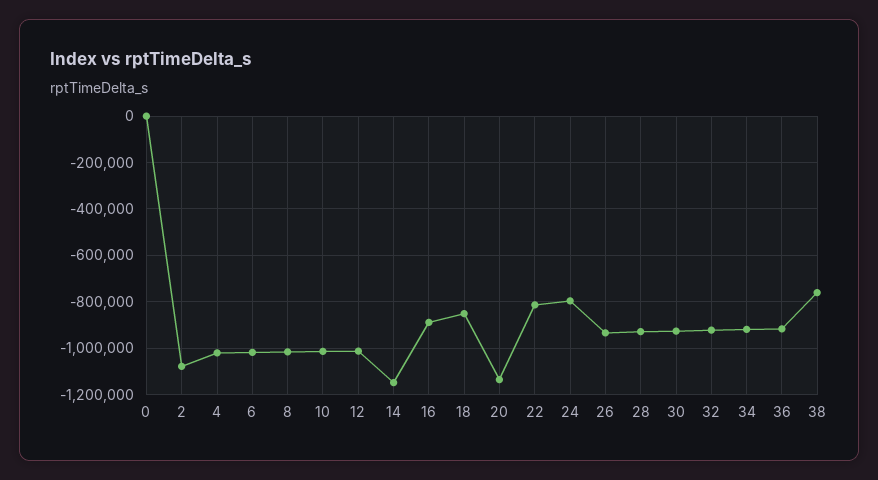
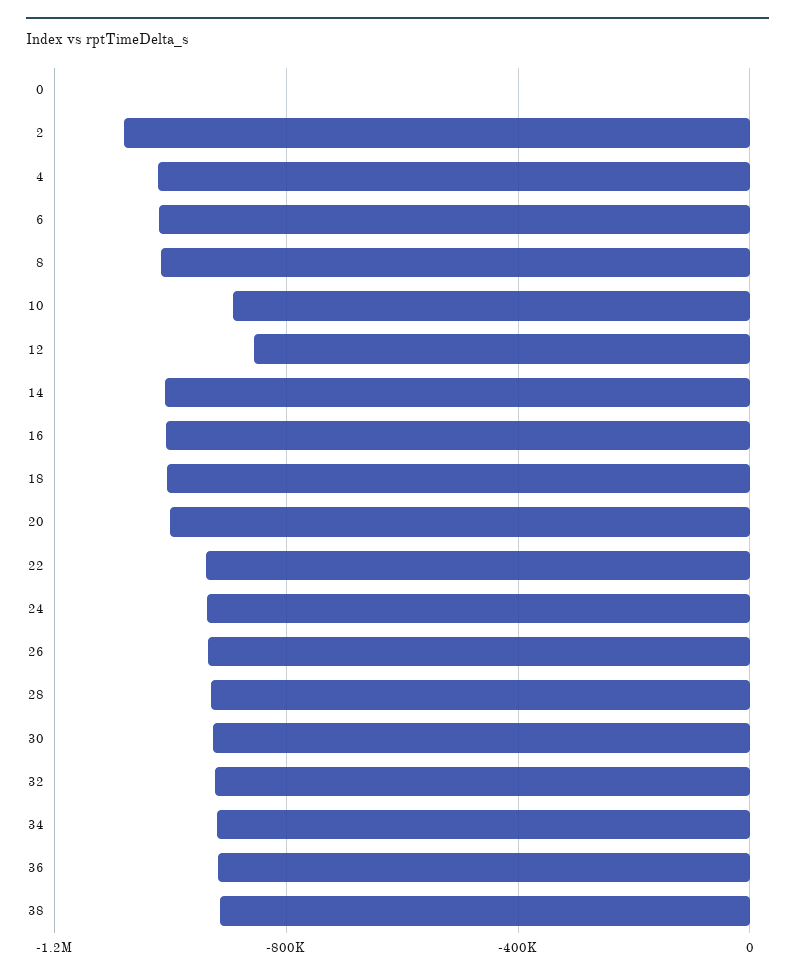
  {
    "0": 0,
    "2": -1100000,
    "4": -1000000,
    "6": -1000000,
    "8": -1000000,
-   "10": -1000000,
+   "10": -900000,
-   "12": -1000000,
+   "12": -850000,
-   "14": -1150000,
+   "14": -1000000,
-   "16": -900000,
+   "16": -1000000,
-   "18": -850000,
+   "18": -1000000,
-   "20": -1150000,
+   "20": -1000000,
-   "22": -800000,
+   "22": -950000,
-   "24": -800000,
+   "24": -950000,
    "26": -950000,
    "28": -950000,
    "30": -950000,
    "32": -900000,
    "34": -900000,
    "36": -900000,
-   "38": -750000
+   "38": -900000
  }

